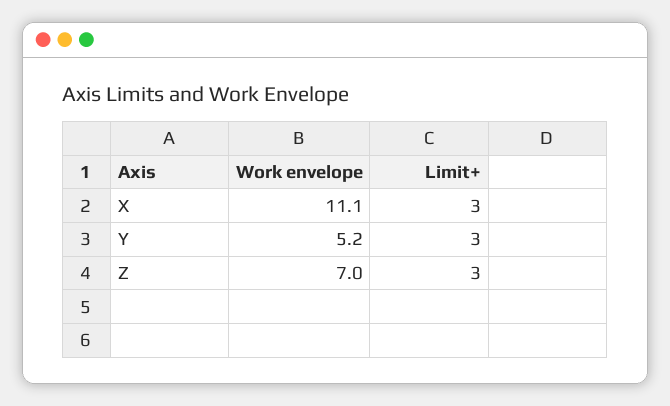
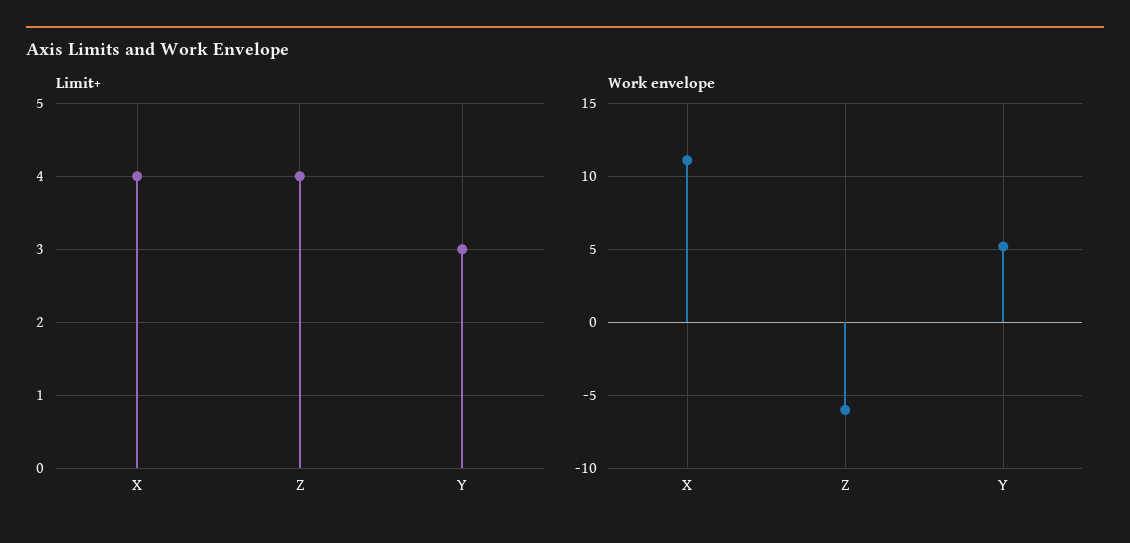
  {
    "Work envelope": {
      "X": 11.1,
      "Y": 5.2,
-     "Z": 7
+     "Z": -6
    },
    "Limit+": {
-     "X": 3,
+     "X": 4,
      "Y": 3,
-     "Z": 3
+     "Z": 4
    }
  }

